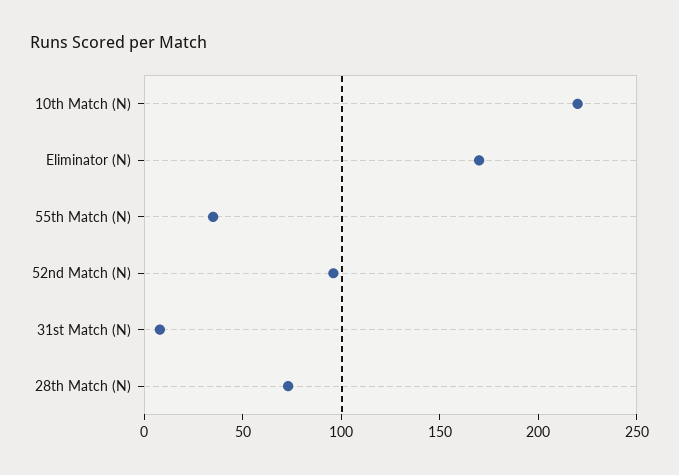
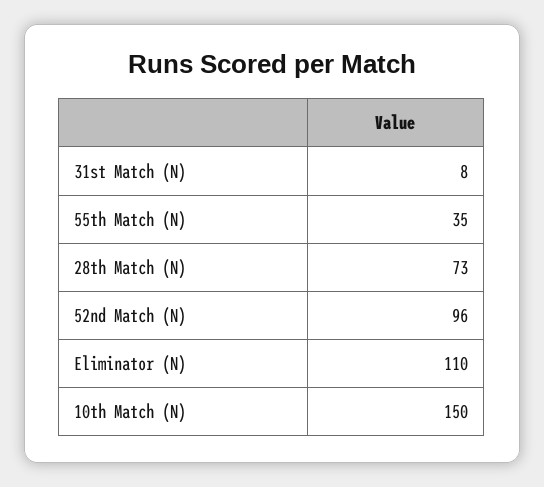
  {
-   "10th Match (N)": 220,
+   "10th Match (N)": 150,
-   "Eliminator (N)": 170,
+   "Eliminator (N)": 110,
    "55th Match (N)": 35,
    "52nd Match (N)": 96,
    "31st Match (N)": 8,
    "28th Match (N)": 73
  }

